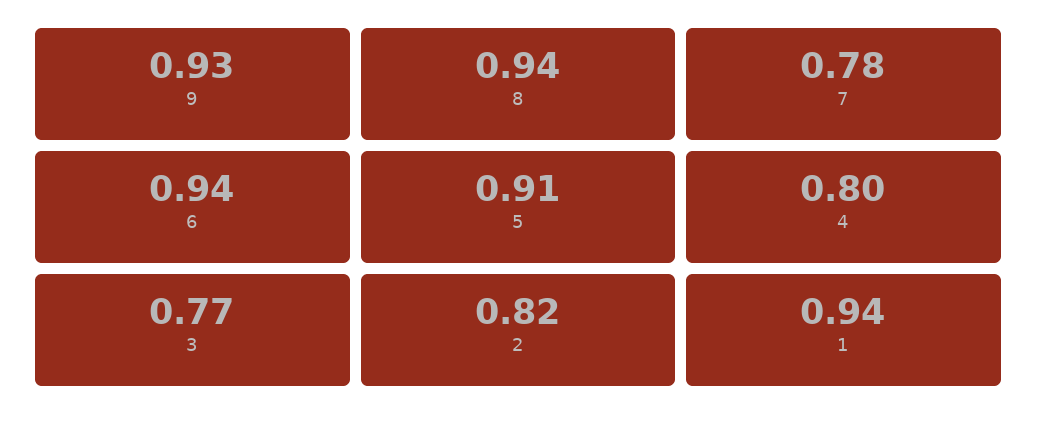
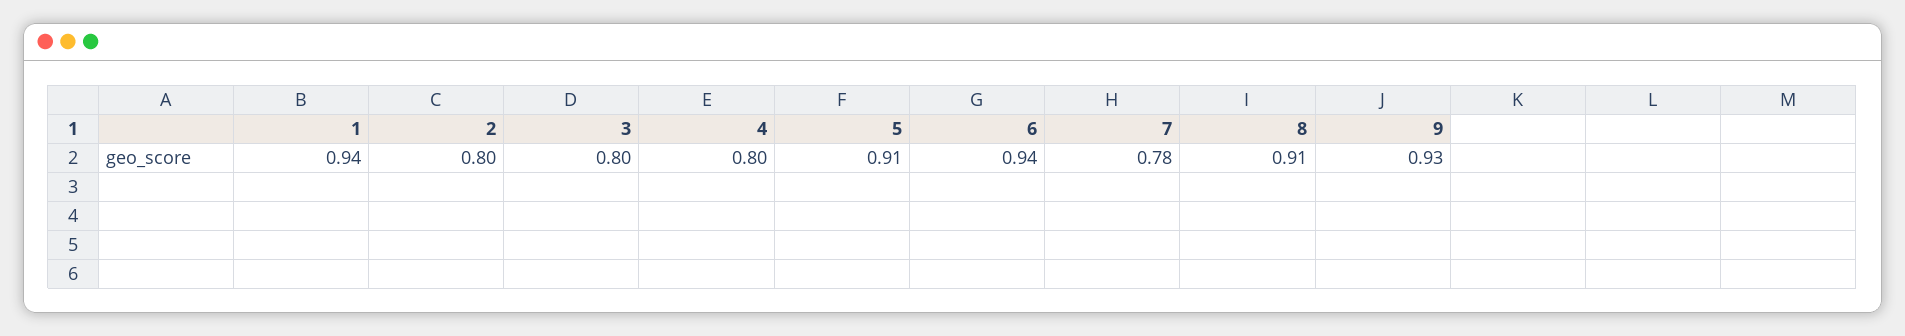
  {
    "9": 0.93,
-   "8": 0.94,
+   "8": 0.91,
    "7": 0.78,
    "6": 0.94,
    "5": 0.91,
    "4": 0.8,
-   "3": 0.77,
+   "3": 0.8,
-   "2": 0.82,
+   "2": 0.8,
    "1": 0.94
  }

